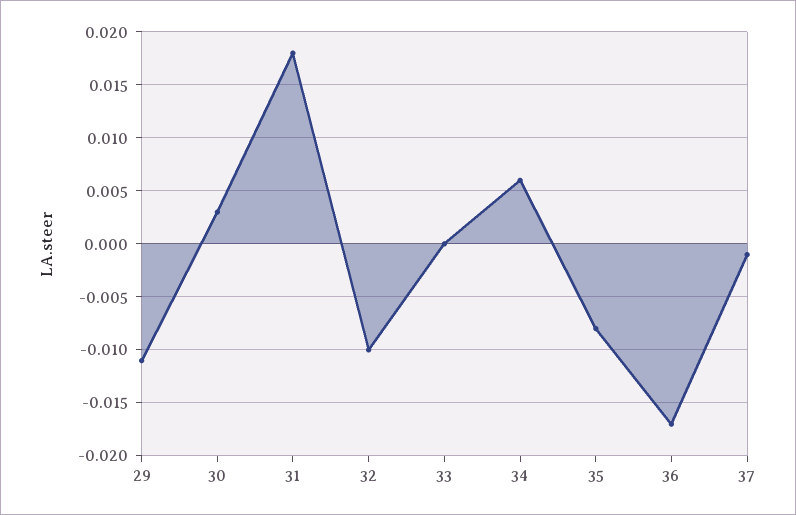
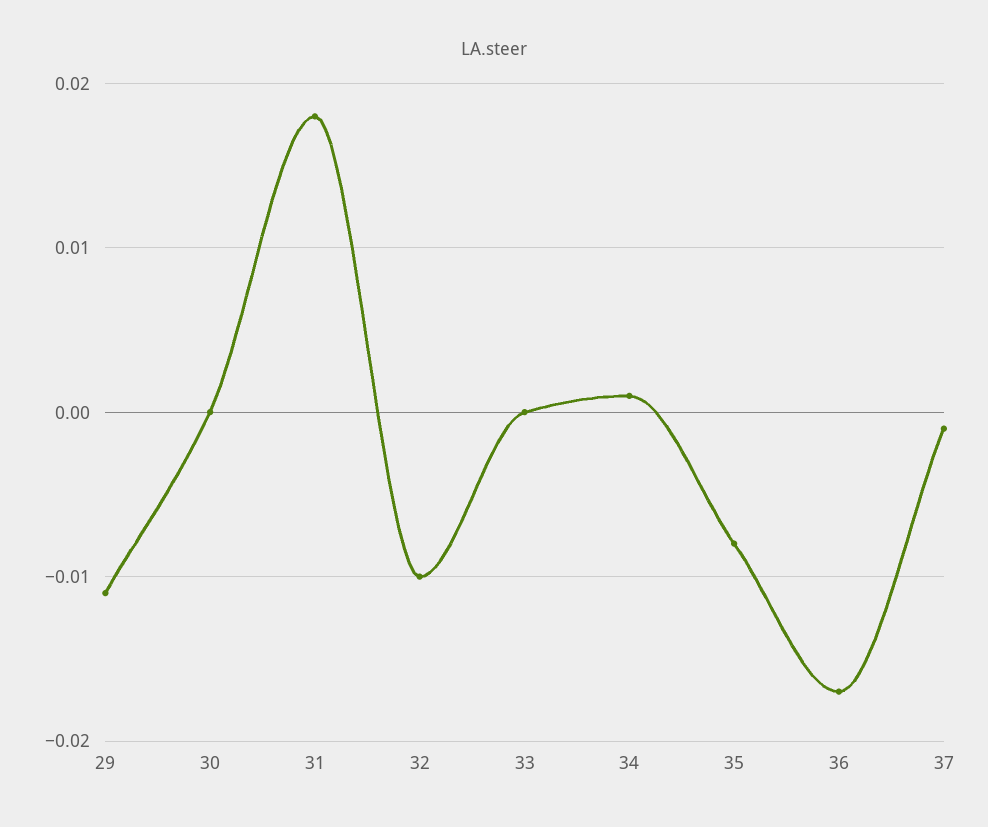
  {
    "29": -0.011,
-   "30": 0.003,
+   "30": 0,
    "31": 0.018,
    "32": -0.01,
    "33": 0,
-   "34": 0.006,
+   "34": 0.001,
    "35": -0.008,
    "36": -0.017,
    "37": -0.001
  }

